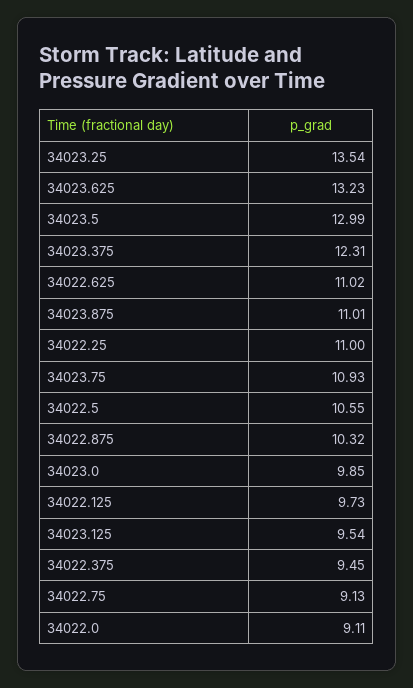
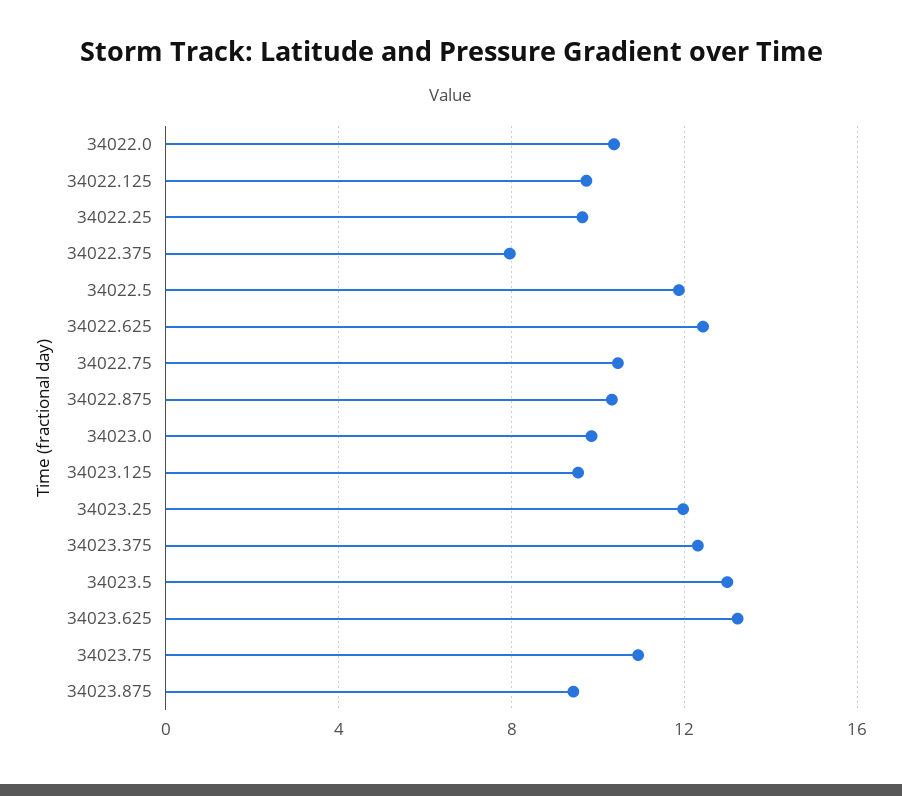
  {
-   "34023.25": 13.54,
+   "34023.25": 12,
    "34023.625": 13.23,
    "34023.5": 12.99,
    "34023.375": 12.31,
-   "34022.625": 11.02,
+   "34022.625": 12.5,
-   "34023.875": 11.01,
+   "34023.875": 9.5,
-   "34022.25": 11,
+   "34022.25": 9.5,
    "34023.75": 10.93,
-   "34022.5": 10.55,
+   "34022.5": 12,
    "34022.875": 10.32,
    "34023.0": 9.85,
    "34022.125": 9.73,
    "34023.125": 9.54,
-   "34022.375": 9.45,
+   "34022.375": 8,
-   "34022.75": 9.13,
+   "34022.75": 10.5,
-   "34022.0": 9.11
+   "34022.0": 10.5
  }

